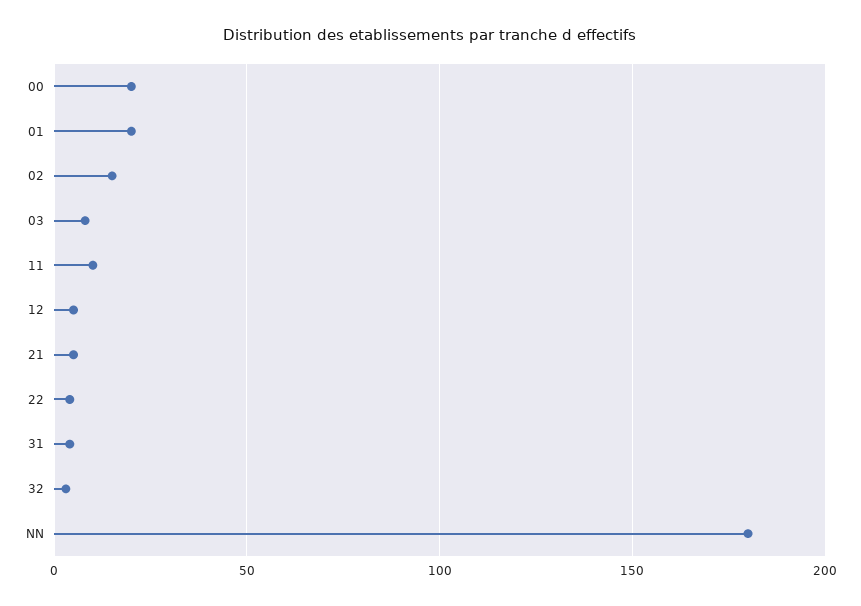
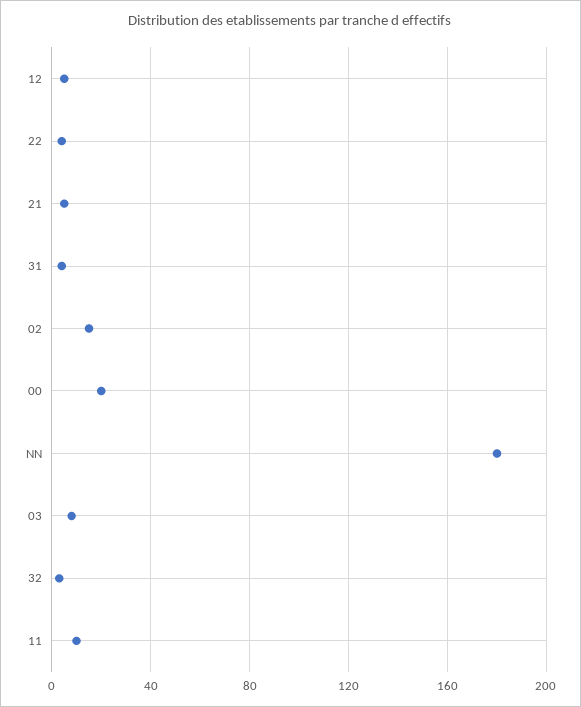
  {
    "00": 20,
-   "01": 20,
    "02": 15,
    "03": 10,
    "11": 10,
    "12": 5,
    "21": 5,
    "22": 5,
    "31": 5,
    "32": 5,
    "NN": 180
  }

